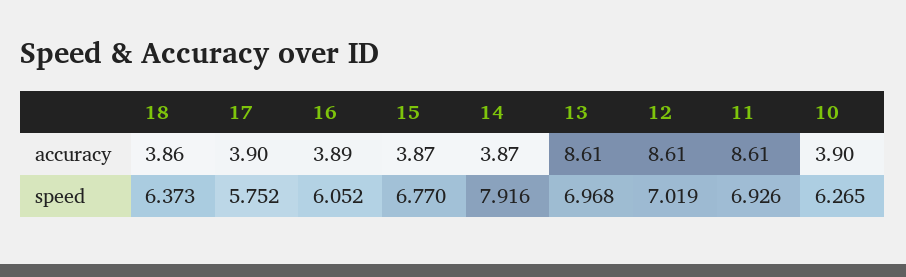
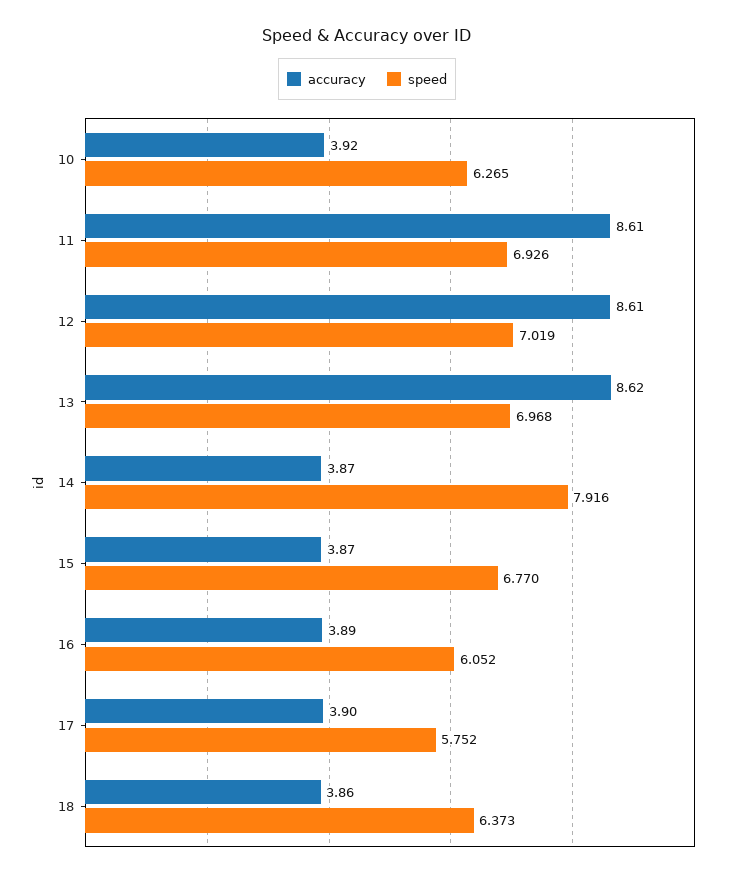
  {
    "accuracy": {
      "18": 3.86,
      "17": 3.9,
      "16": 3.89,
      "15": 3.87,
      "14": 3.87,
-     "13": 8.61,
+     "13": 8.62,
      "12": 8.61,
      "11": 8.61,
-     "10": 3.9
+     "10": 3.92
    },
    "speed": {
      "18": 6.373,
      "17": 5.752,
      "16": 6.052,
      "15": 6.77,
      "14": 7.916,
      "13": 6.968,
      "12": 7.019,
      "11": 6.926,
      "10": 6.265
    }
  }

